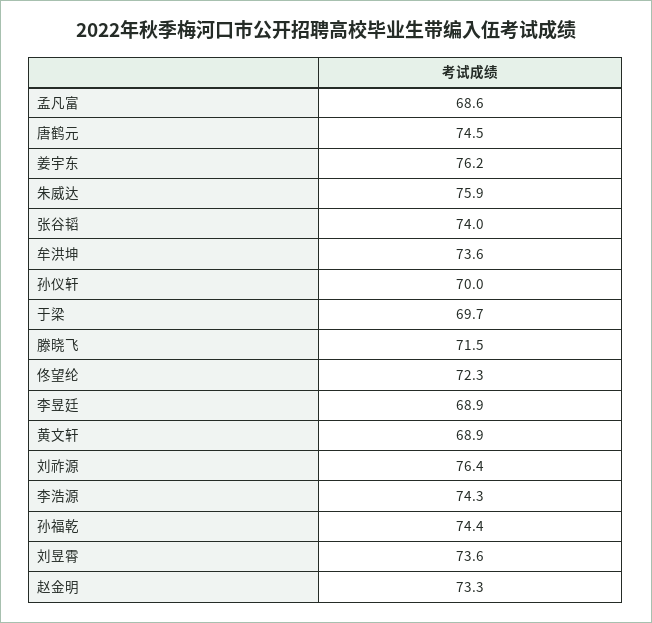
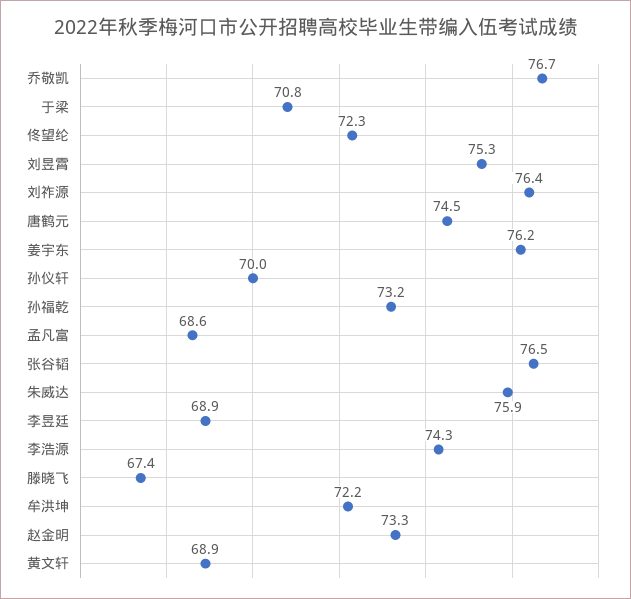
  {
    "孟凡富": 68.6,
    "唐鹤元": 74.5,
    "姜宇东": 76.2,
    "朱威达": 75.9,
-   "张谷韬": 74,
+   "张谷韬": 76.5,
-   "牟洪坤": 73.6,
+   "牟洪坤": 72.2,
    "孙仪轩": 70,
-   "于梁": 69.7,
+   "于梁": 70.8,
-   "滕晓飞": 71.5,
+   "滕晓飞": 67.4,
    "佟望纶": 72.3,
    "李昱廷": 68.9,
    "黄文轩": 68.9,
    "刘祚源": 76.4,
    "李浩源": 74.3,
-   "孙福乾": 74.4,
+   "孙福乾": 73.2,
-   "刘昱霄": 73.6,
+   "刘昱霄": 75.3,
-   "赵金明": 73.3
+   "赵金明": 73.3,
+   "乔敬凯": 76.7
  }

